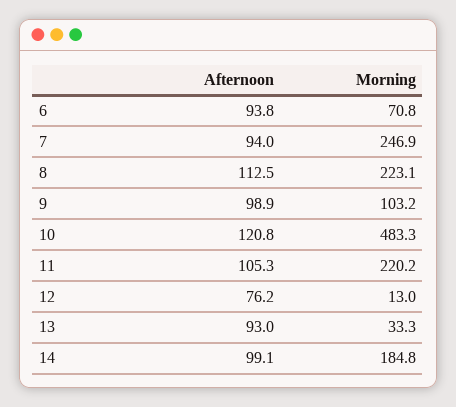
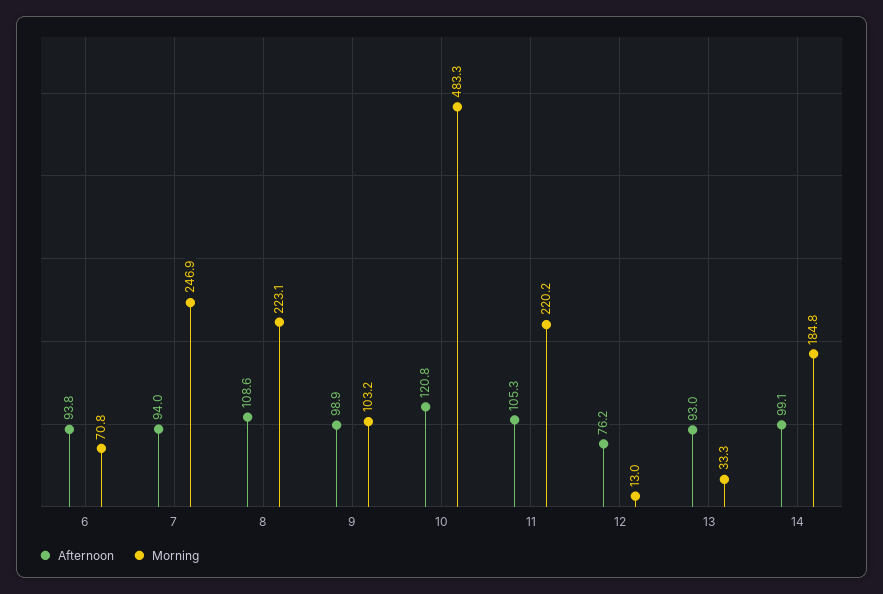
  {
    "Afternoon": {
      "6": 93.8,
      "7": 94,
-     "8": 112.5,
+     "8": 108.6,
      "9": 98.9,
      "10": 120.8,
      "11": 105.3,
      "12": 76.2,
      "13": 93,
      "14": 99.1
    },
    "Morning": {
      "6": 70.8,
      "7": 246.9,
      "8": 223.1,
      "9": 103.2,
      "10": 483.3,
      "11": 220.2,
      "12": 13,
      "13": 33.3,
      "14": 184.8
    }
  }

